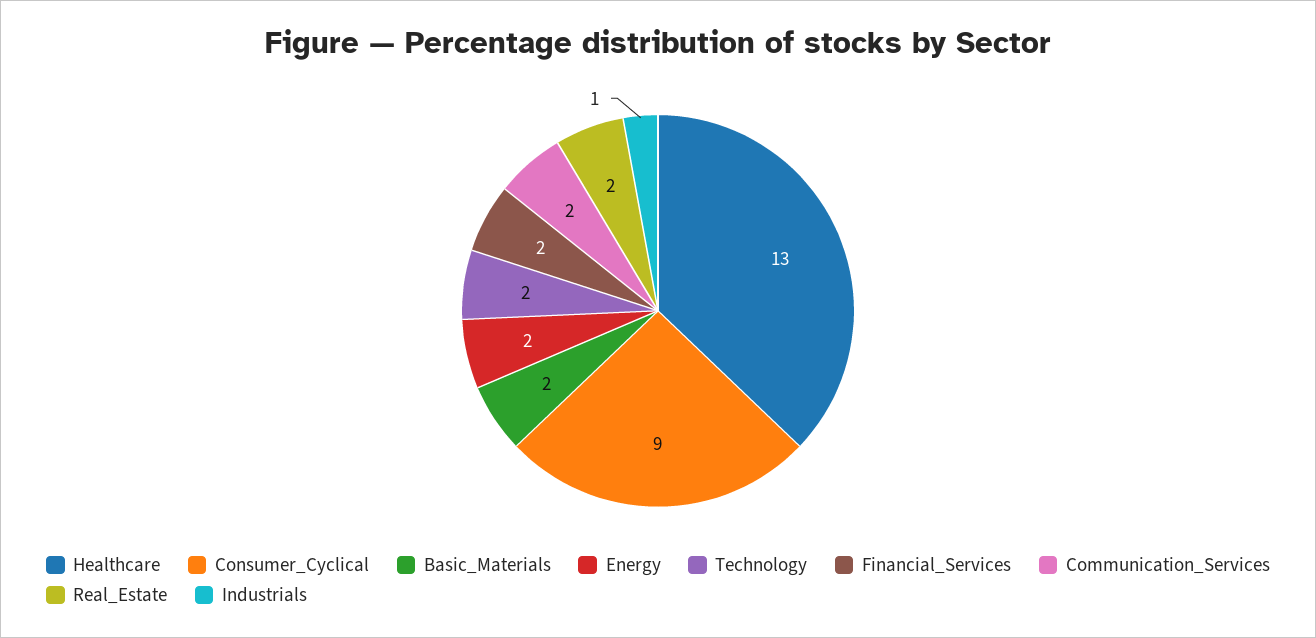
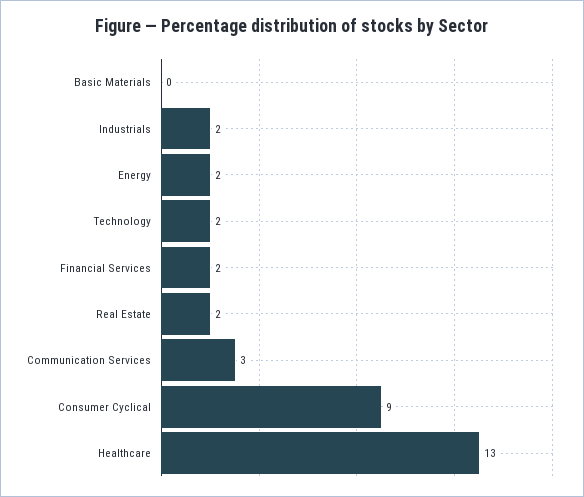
  {
    "Healthcare": 13,
    "Consumer_Cyclical": 9,
-   "Basic_Materials": 2,
+   "Basic_Materials": 0,
    "Energy": 2,
    "Technology": 2,
    "Financial_Services": 2,
-   "Communication_Services": 2,
+   "Communication_Services": 3,
    "Real_Estate": 2,
-   "Industrials": 1
+   "Industrials": 2
  }

